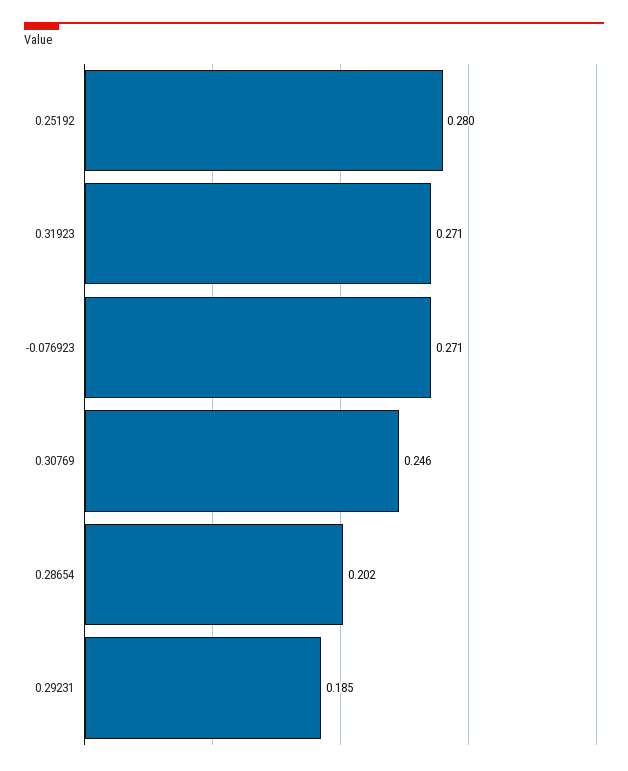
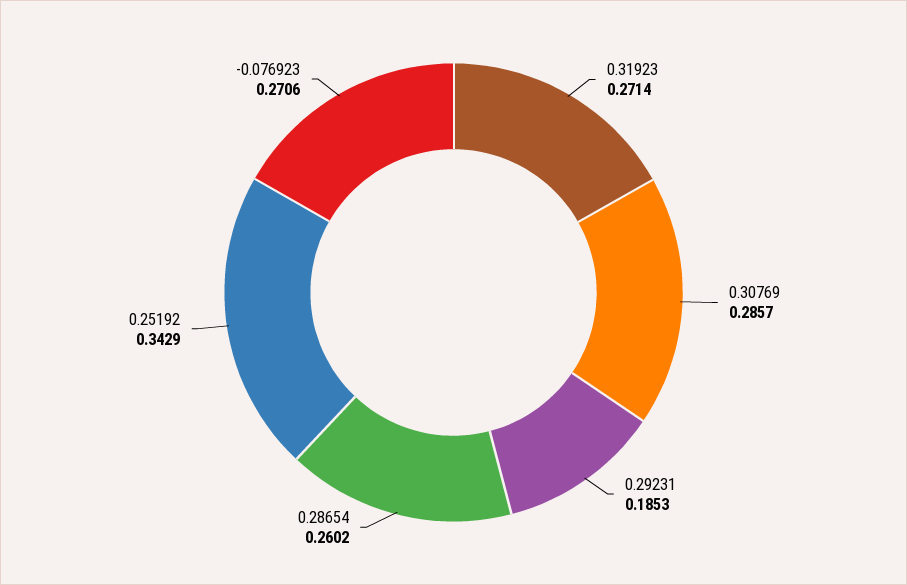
  {
-   "0.25192": 0.28,
+   "0.25192": 0.3429,
    "0.31923": 0.2714,
    "-0.076923": 0.2706,
-   "0.30769": 0.246,
+   "0.30769": 0.2857,
-   "0.28654": 0.202,
+   "0.28654": 0.2602,
    "0.29231": 0.1853
  }

